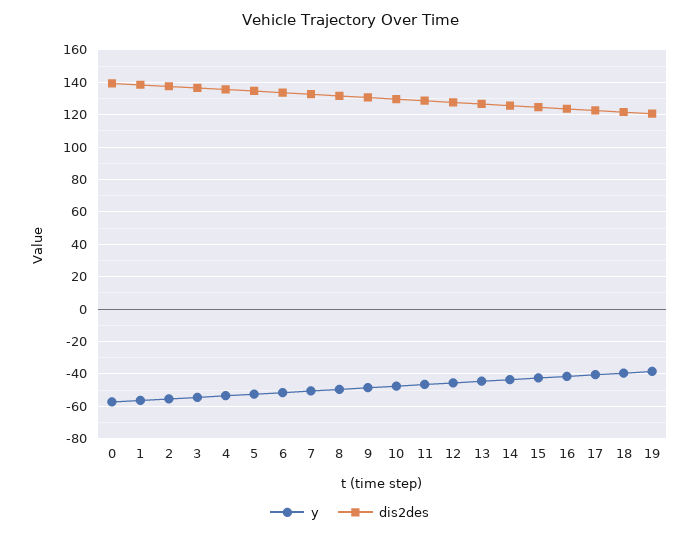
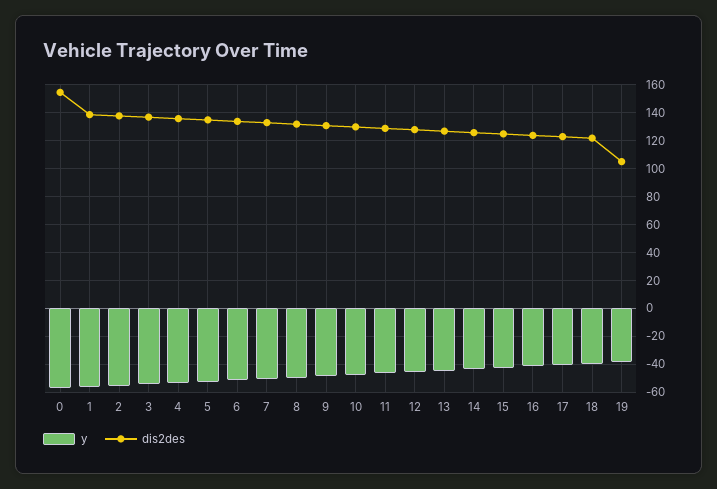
  {
    "y": {
      "0": -55,
      "1": -55,
      "2": -55,
      "3": -55,
      "4": -55,
      "5": -55,
      "6": -50,
      "7": -50,
      "8": -50,
      "9": -50,
      "10": -50,
      "11": -45,
      "12": -45,
      "13": -45,
      "14": -45,
      "15": -45,
      "16": -40,
      "17": -40,
      "18": -40,
      "19": -40
    },
    "dis2des": {
-     "0": 140,
+     "0": 155,
      "1": 140,
      "2": 140,
      "3": 135,
      "4": 135,
      "5": 135,
      "6": 135,
      "7": 135,
      "8": 130,
      "9": 130,
      "10": 130,
      "11": 130,
      "12": 130,
      "13": 125,
      "14": 125,
      "15": 125,
      "16": 125,
      "17": 125,
      "18": 120,
-     "19": 120
+     "19": 105
    }
  }

